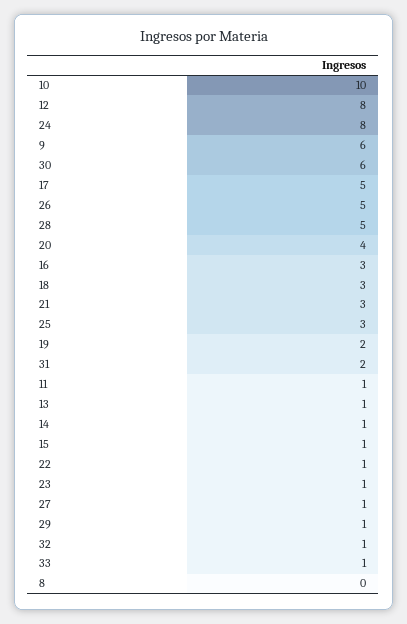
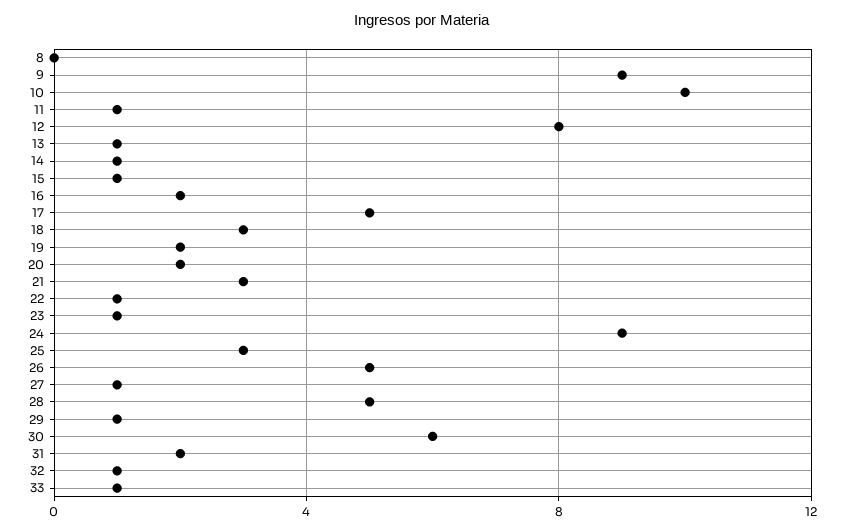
  {
    "10": 10,
    "12": 8,
-   "24": 8,
+   "24": 9,
-   "9": 6,
+   "9": 9,
    "30": 6,
    "17": 5,
    "26": 5,
    "28": 5,
-   "20": 4,
+   "20": 2,
-   "16": 3,
+   "16": 2,
    "18": 3,
    "21": 3,
    "25": 3,
    "19": 2,
    "31": 2,
    "11": 1,
    "13": 1,
    "14": 1,
    "15": 1,
    "22": 1,
    "23": 1,
    "27": 1,
    "29": 1,
    "32": 1,
    "33": 1,
    "8": 0
  }

